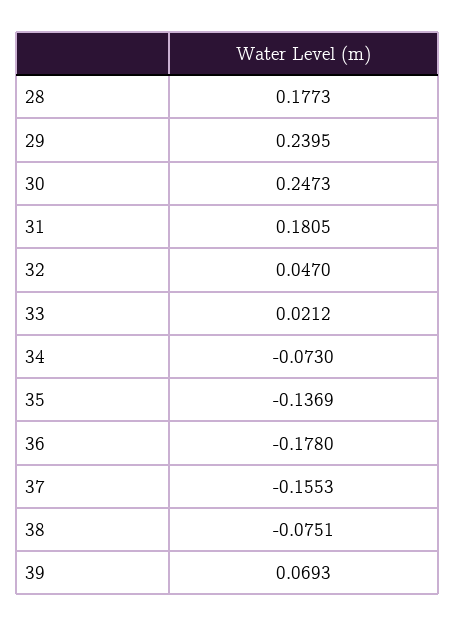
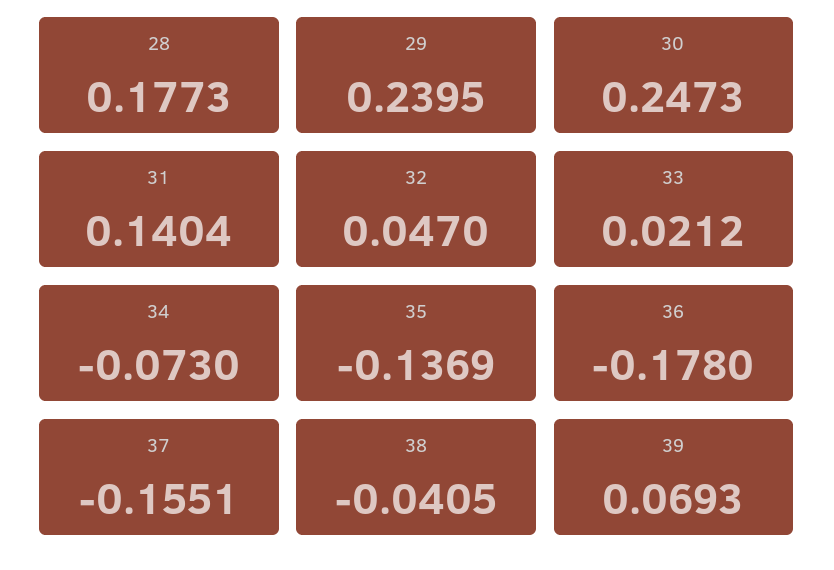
  {
    "28": 0.1773,
    "29": 0.2395,
    "30": 0.2473,
-   "31": 0.1805,
+   "31": 0.1404,
    "32": 0.047,
    "33": 0.0212,
    "34": -0.073,
    "35": -0.1369,
    "36": -0.178,
-   "37": -0.1553,
+   "37": -0.1551,
-   "38": -0.0751,
+   "38": -0.0405,
    "39": 0.0693
  }

